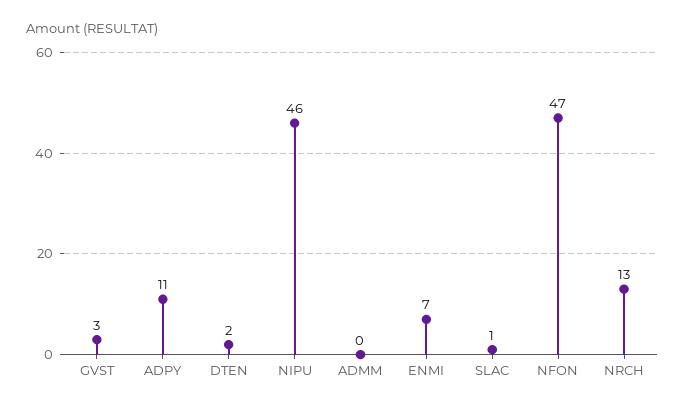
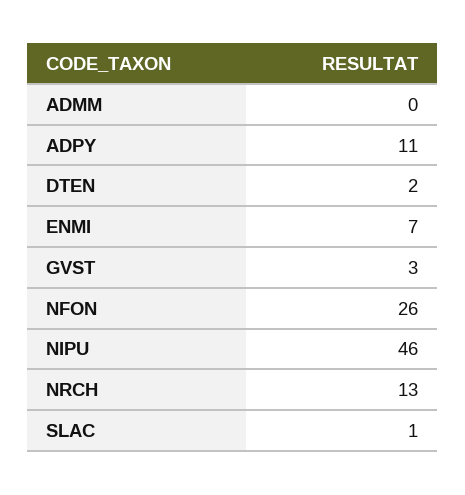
  {
    "GVST": 3,
    "ADPY": 11,
    "DTEN": 2,
    "NIPU": 46,
    "ADMM": 0,
    "ENMI": 7,
    "SLAC": 1,
-   "NFON": 47,
+   "NFON": 26,
    "NRCH": 13
  }

